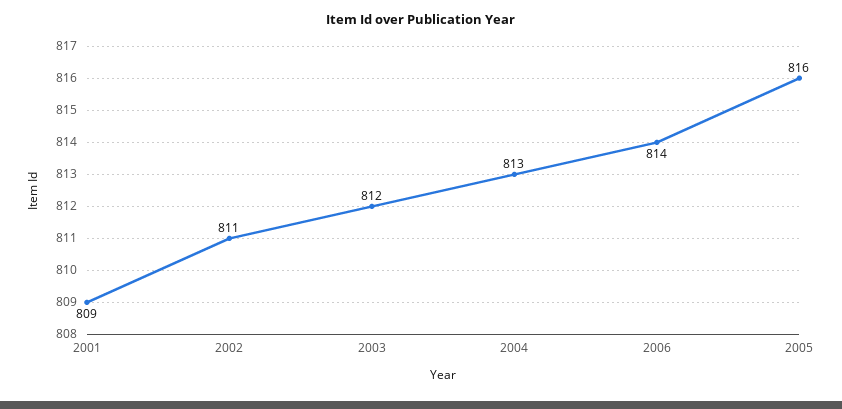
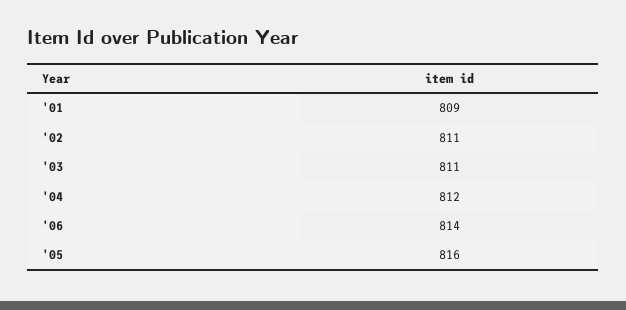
  {
    "2001": 809,
    "2002": 811,
-   "2003": 812,
+   "2003": 811,
-   "2004": 813,
+   "2004": 812,
    "2006": 814,
    "2005": 816
  }

